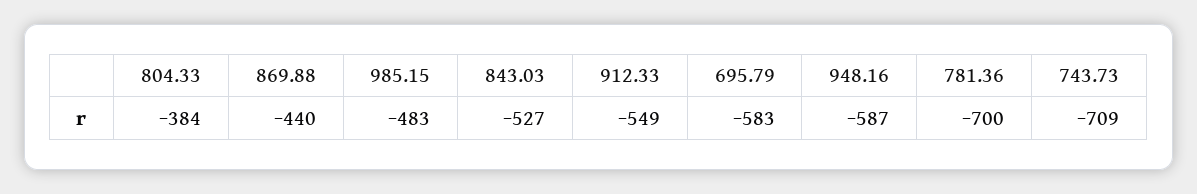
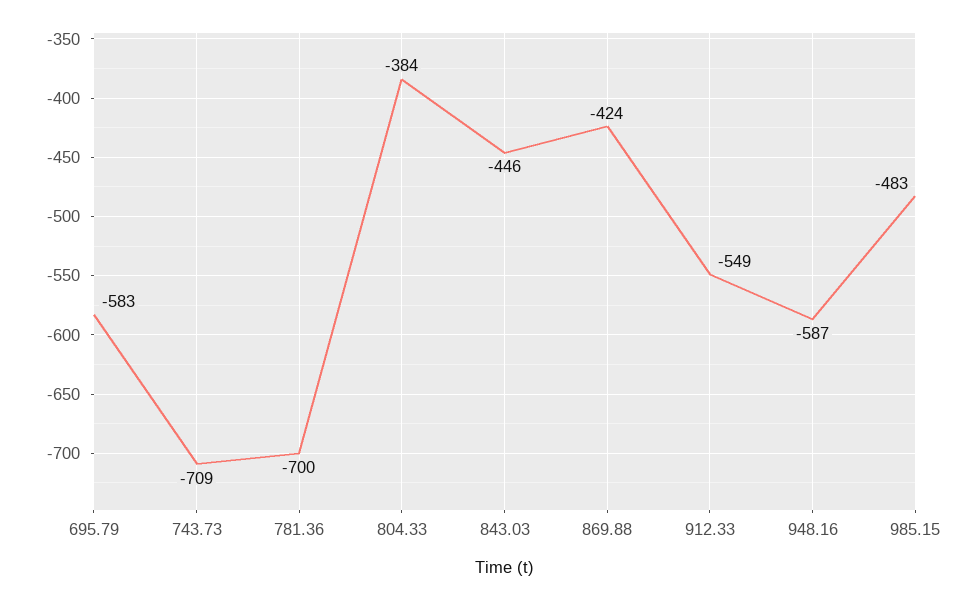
  {
    "804.33": -384,
-   "869.88": -440,
+   "869.88": -424,
    "985.15": -483,
-   "843.03": -527,
+   "843.03": -446,
    "912.33": -549,
    "695.79": -583,
    "948.16": -587,
    "781.36": -700,
    "743.73": -709
  }

